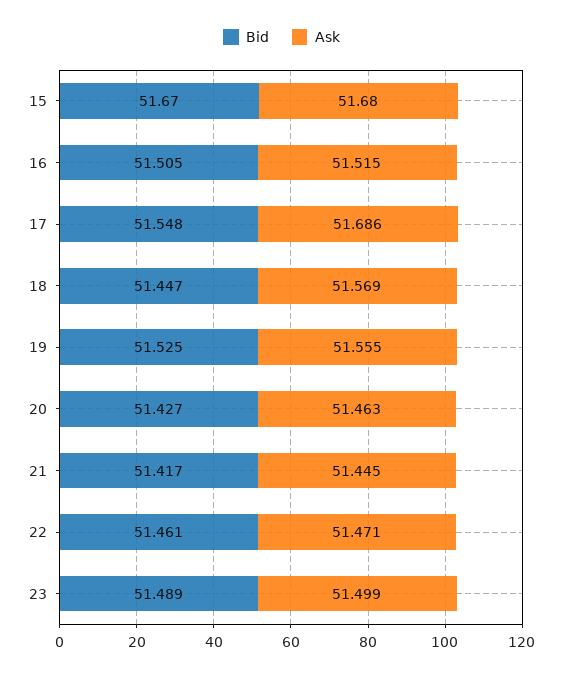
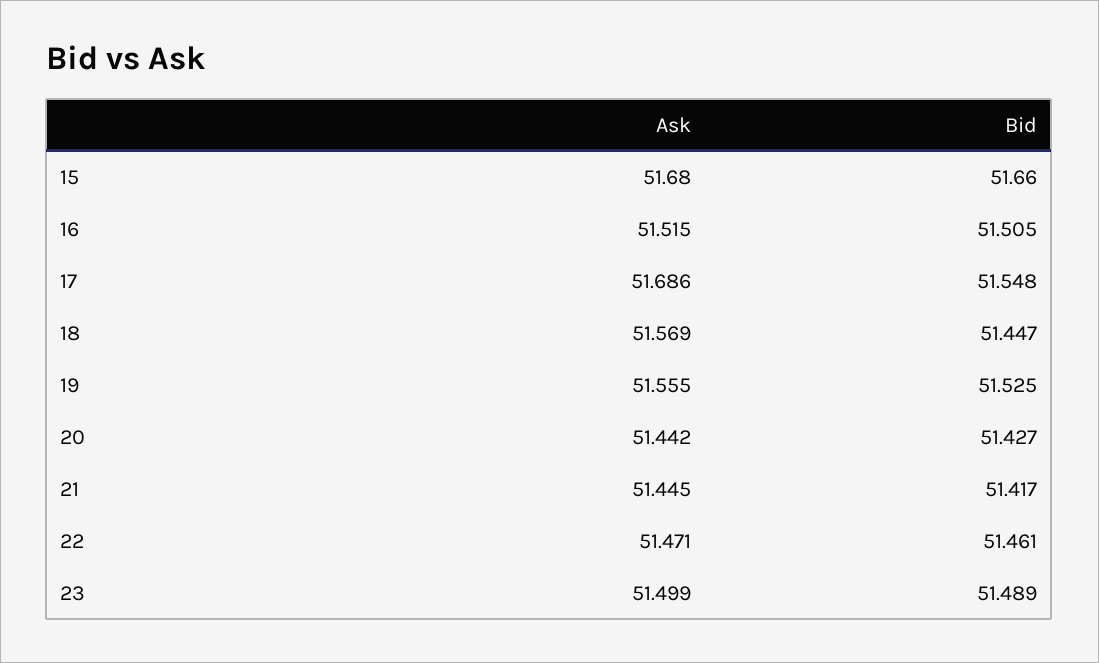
  {
    "Bid": {
-     "15": 51.67,
+     "15": 51.66,
      "16": 51.505,
      "17": 51.548,
      "18": 51.447,
      "19": 51.525,
      "20": 51.427,
      "21": 51.417,
      "22": 51.461,
      "23": 51.489
    },
    "Ask": {
      "15": 51.68,
      "16": 51.515,
      "17": 51.686,
      "18": 51.569,
      "19": 51.555,
-     "20": 51.463,
+     "20": 51.442,
      "21": 51.445,
      "22": 51.471,
      "23": 51.499
    }
  }

